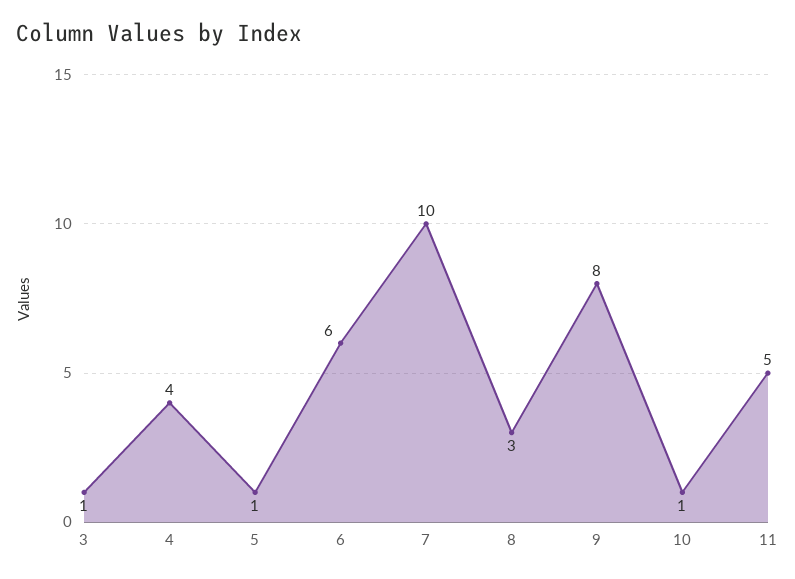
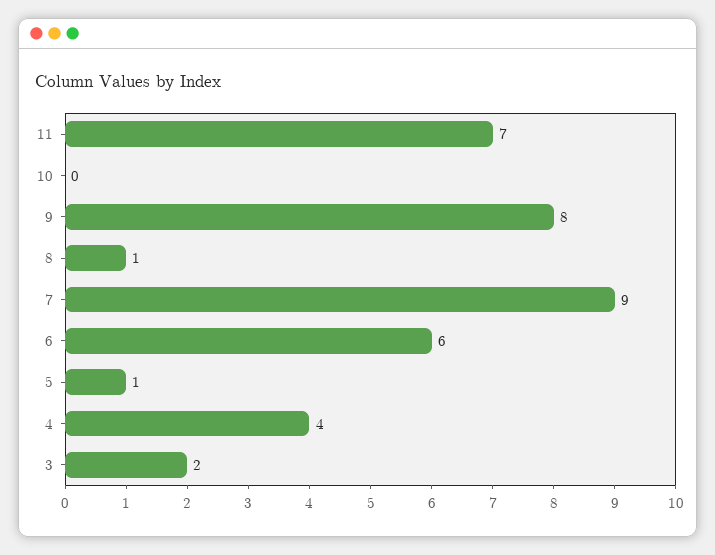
  {
-   "3": 1,
+   "3": 2,
    "4": 4,
    "5": 1,
    "6": 6,
-   "7": 10,
+   "7": 9,
-   "8": 3,
+   "8": 1,
    "9": 8,
-   "10": 1,
+   "10": 0,
-   "11": 5
+   "11": 7
  }

